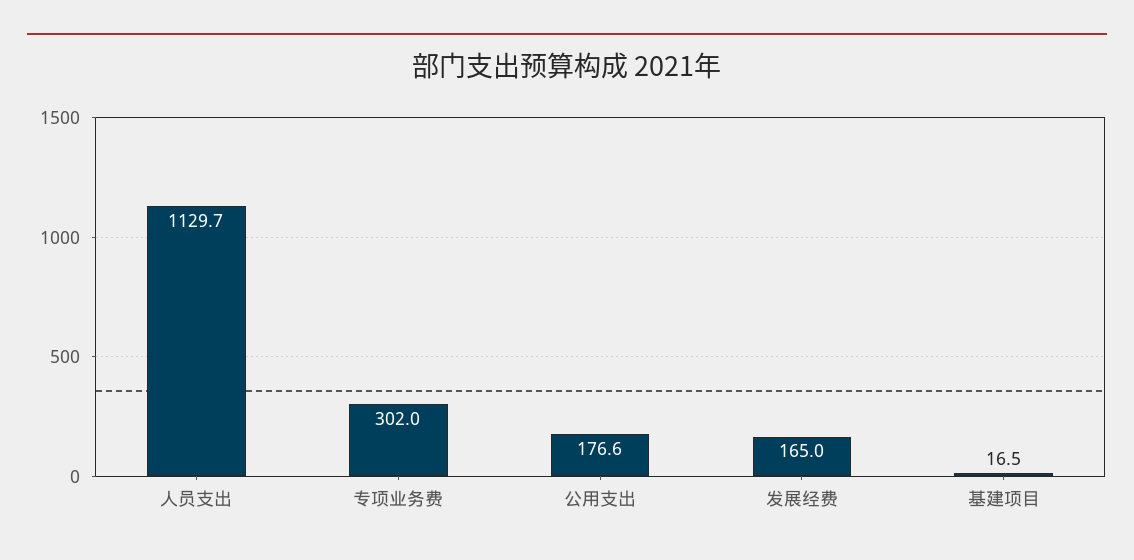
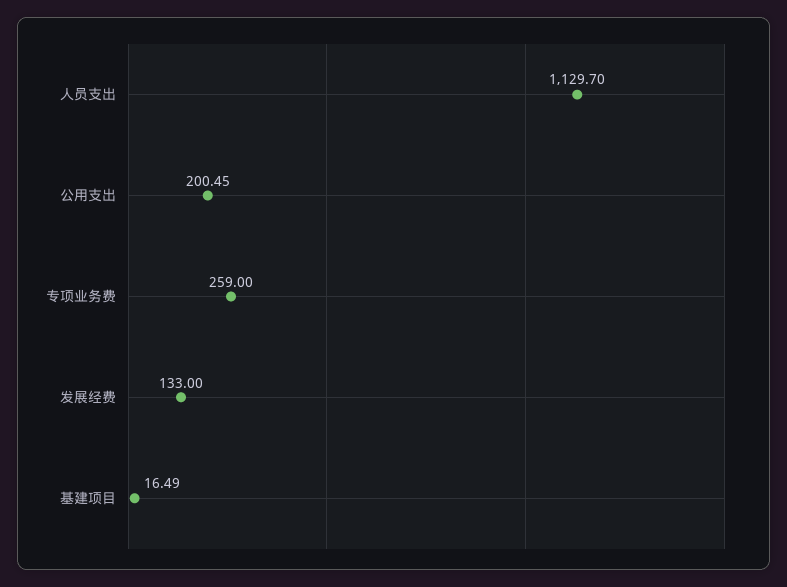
  {
    "人员支出": 1129.7,
-   "专项业务费": 302,
+   "专项业务费": 259,
-   "公用支出": 176.6,
+   "公用支出": 200.45,
-   "发展经费": 165,
+   "发展经费": 133,
    "基建项目": 16.49
  }

